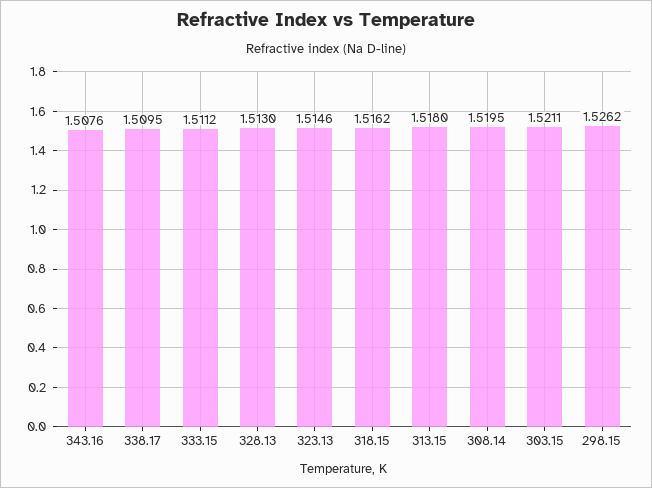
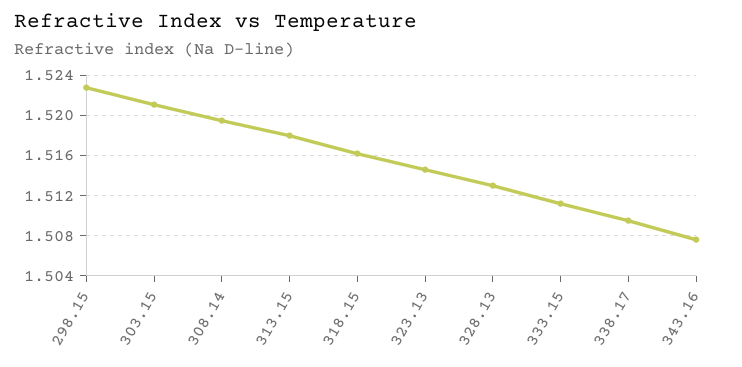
  {
    "343.16": 1.5076,
    "338.17": 1.5095,
    "333.15": 1.5112,
    "328.13": 1.513,
    "323.13": 1.5146,
    "318.15": 1.5162,
    "313.15": 1.518,
    "308.14": 1.5195,
    "303.15": 1.5211,
-   "298.15": 1.5262
+   "298.15": 1.523
  }

